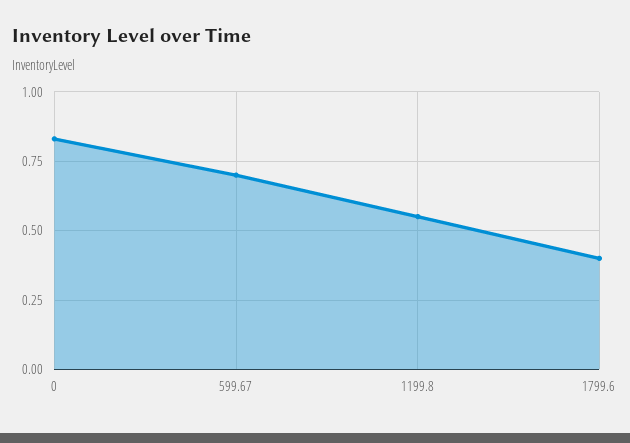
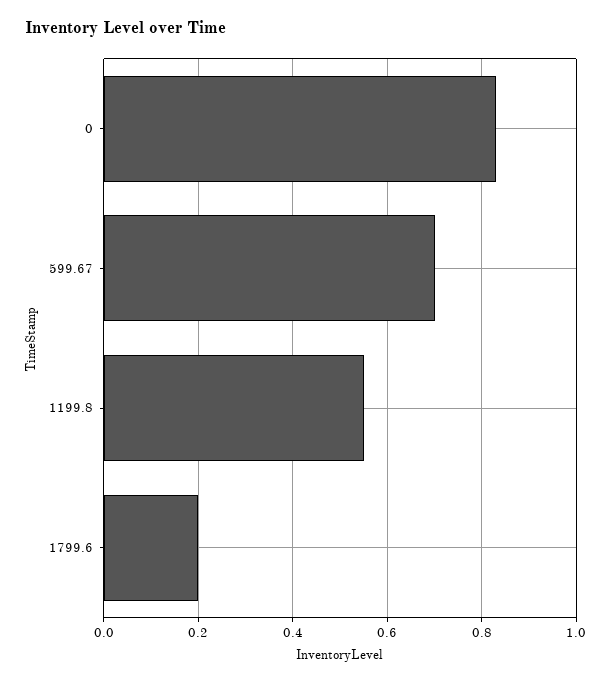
  {
    "0": 0.85,
    "599.67": 0.7,
    "1199.8": 0.55,
-   "1799.6": 0.4
+   "1799.6": 0.2
  }

